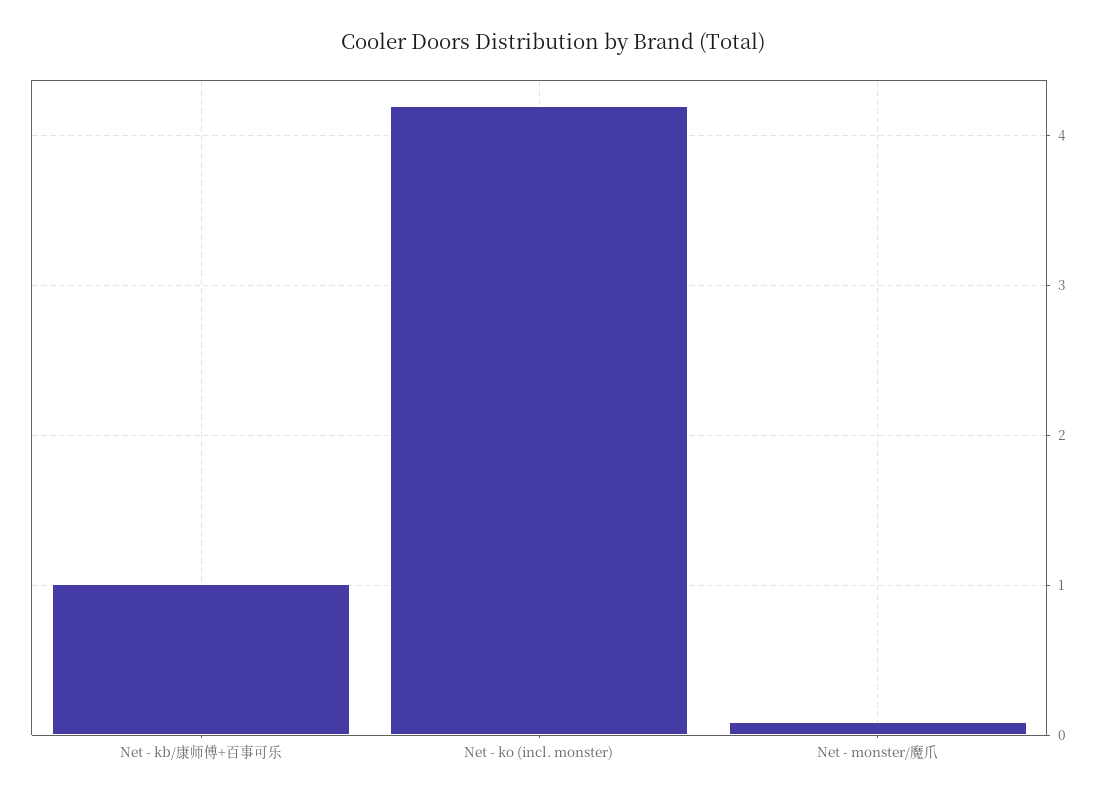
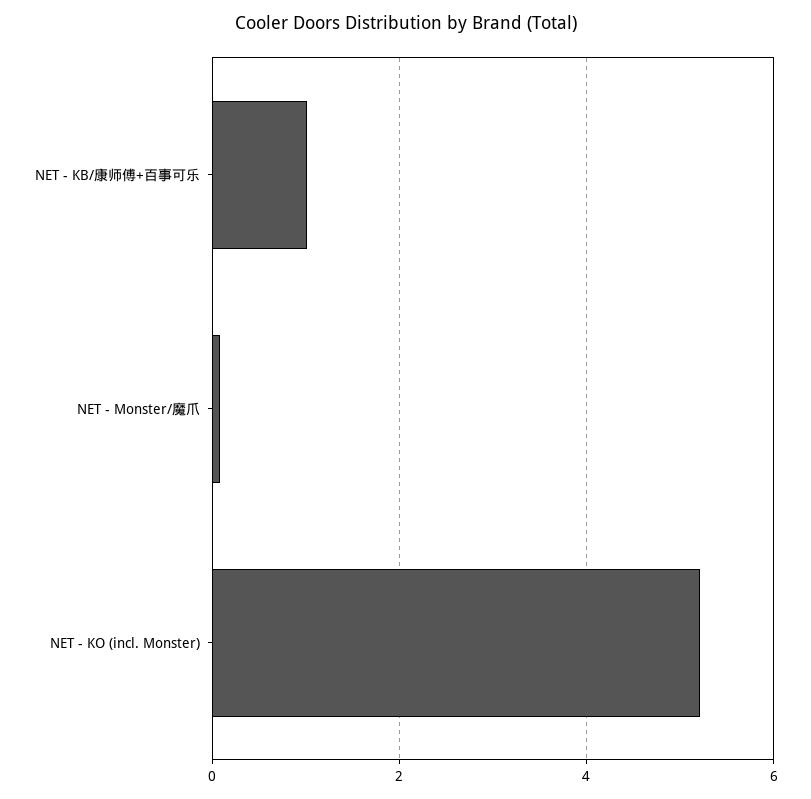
  {
    "Net - kb/康师傅+百事可乐": 1,
-   "Net - ko (incl. monster)": 4.2,
+   "Net - ko (incl. monster)": 5.2,
    "Net - monster/魔爪": 0.1
  }

